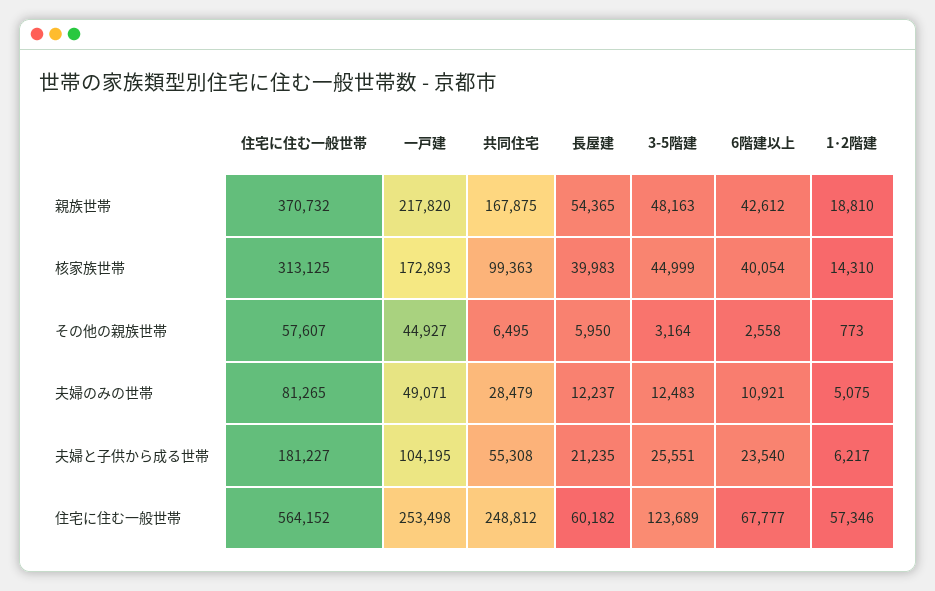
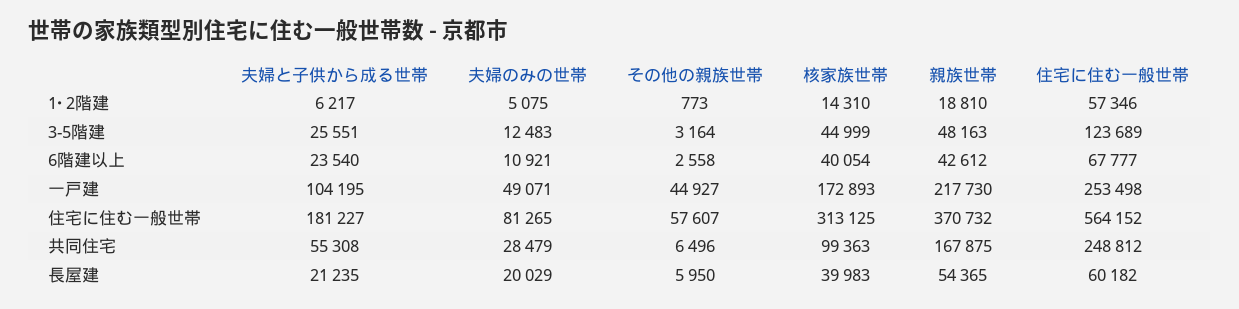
  {
    "住宅に住む一般世帯": {
      "親族世帯": 370732,
      "核家族世帯": 313125,
      "その他の親族世帯": 57607,
      "夫婦のみの世帯": 81265,
      "夫婦と子供から成る世帯": 181227,
      "住宅に住む一般世帯": 564152
    },
    "一戸建": {
-     "親族世帯": 217820,
+     "親族世帯": 217730,
      "核家族世帯": 172893,
      "その他の親族世帯": 44927,
      "夫婦のみの世帯": 49071,
      "夫婦と子供から成る世帯": 104195,
      "住宅に住む一般世帯": 253498
    },
    "共同住宅": {
      "親族世帯": 167875,
      "核家族世帯": 99363,
-     "その他の親族世帯": 6495,
+     "その他の親族世帯": 6496,
      "夫婦のみの世帯": 28479,
      "夫婦と子供から成る世帯": 55308,
      "住宅に住む一般世帯": 248812
    },
    "長屋建": {
      "親族世帯": 54365,
      "核家族世帯": 39983,
      "その他の親族世帯": 5950,
-     "夫婦のみの世帯": 12237,
+     "夫婦のみの世帯": 20029,
      "夫婦と子供から成る世帯": 21235,
      "住宅に住む一般世帯": 60182
    },
    "3-5階建": {
      "親族世帯": 48163,
      "核家族世帯": 44999,
      "その他の親族世帯": 3164,
      "夫婦のみの世帯": 12483,
      "夫婦と子供から成る世帯": 25551,
      "住宅に住む一般世帯": 123689
    },
    "6階建以上": {
      "親族世帯": 42612,
      "核家族世帯": 40054,
      "その他の親族世帯": 2558,
      "夫婦のみの世帯": 10921,
      "夫婦と子供から成る世帯": 23540,
      "住宅に住む一般世帯": 67777
    },
    "1･2階建": {
      "親族世帯": 18810,
      "核家族世帯": 14310,
      "その他の親族世帯": 773,
      "夫婦のみの世帯": 5075,
      "夫婦と子供から成る世帯": 6217,
      "住宅に住む一般世帯": 57346
    }
  }

